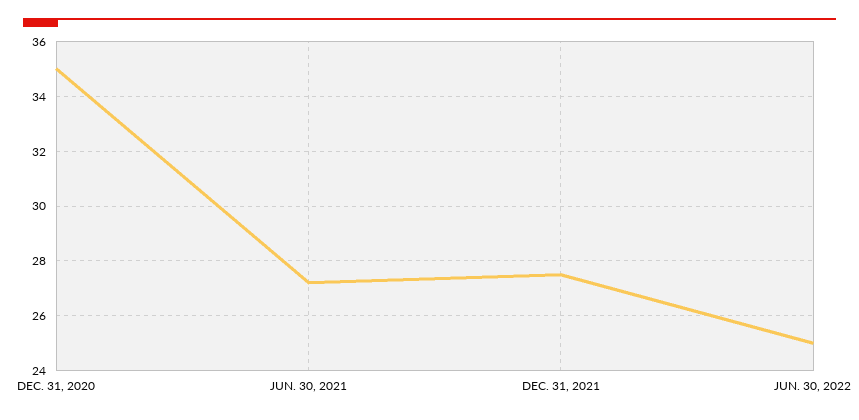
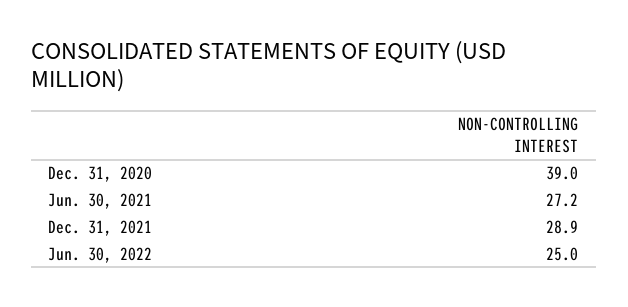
  {
-   "DEC. 31, 2020": 35,
+   "DEC. 31, 2020": 39,
    "JUN. 30, 2021": 27.2,
-   "DEC. 31, 2021": 27.5,
+   "DEC. 31, 2021": 28.9,
    "JUN. 30, 2022": 25
  }

